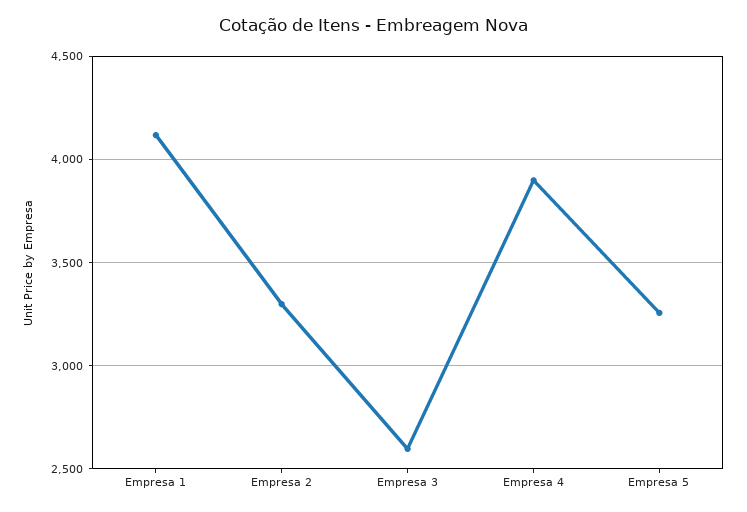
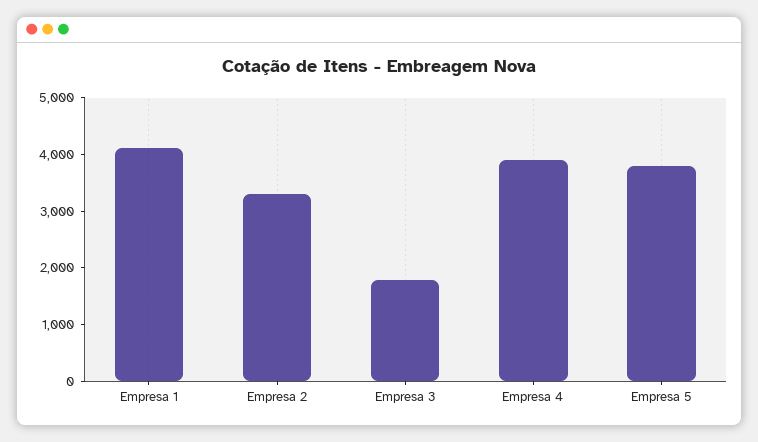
  {
    "Empresa 1": 4100,
    "Empresa 2": 3300,
-   "Empresa 3": 2600,
+   "Empresa 3": 1800,
    "Empresa 4": 3900,
-   "Empresa 5": 3250
+   "Empresa 5": 3800
  }

